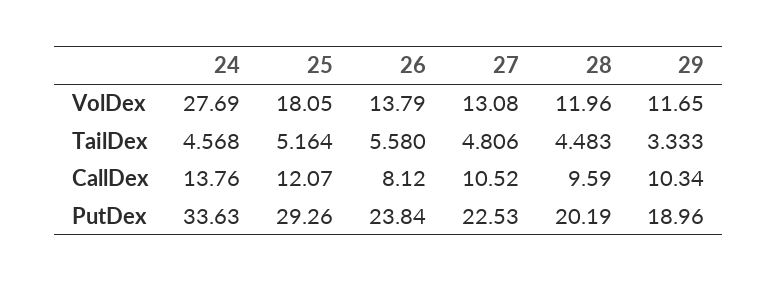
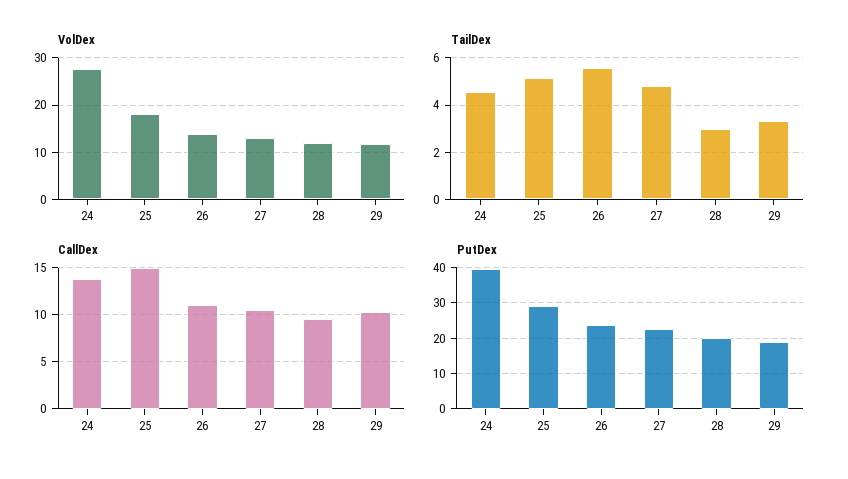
  {
    "VolDex": {
      "24": 27.69,
      "25": 18.05,
      "26": 13.79,
      "27": 13.08,
      "28": 11.96,
      "29": 11.65
    },
    "TailDex": {
      "24": 4.568,
      "25": 5.164,
      "26": 5.58,
      "27": 4.806,
-     "28": 4.483,
+     "28": 3,
      "29": 3.333
    },
    "CallDex": {
      "24": 13.76,
-     "25": 12.07,
+     "25": 15,
-     "26": 8.12,
+     "26": 11,
      "27": 10.52,
      "28": 9.59,
      "29": 10.34
    },
    "PutDex": {
-     "24": 33.63,
+     "24": 40,
      "25": 29.26,
      "26": 23.84,
      "27": 22.53,
      "28": 20.19,
      "29": 18.96
    }
  }

